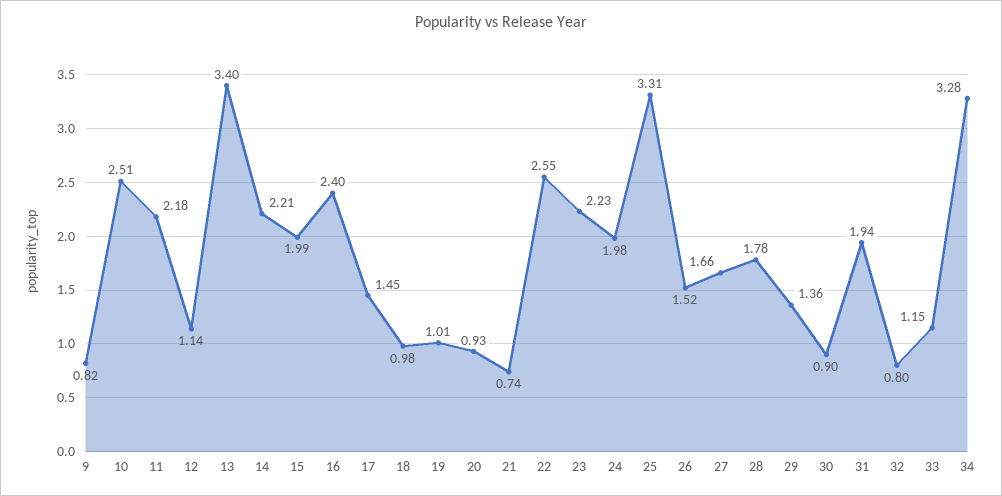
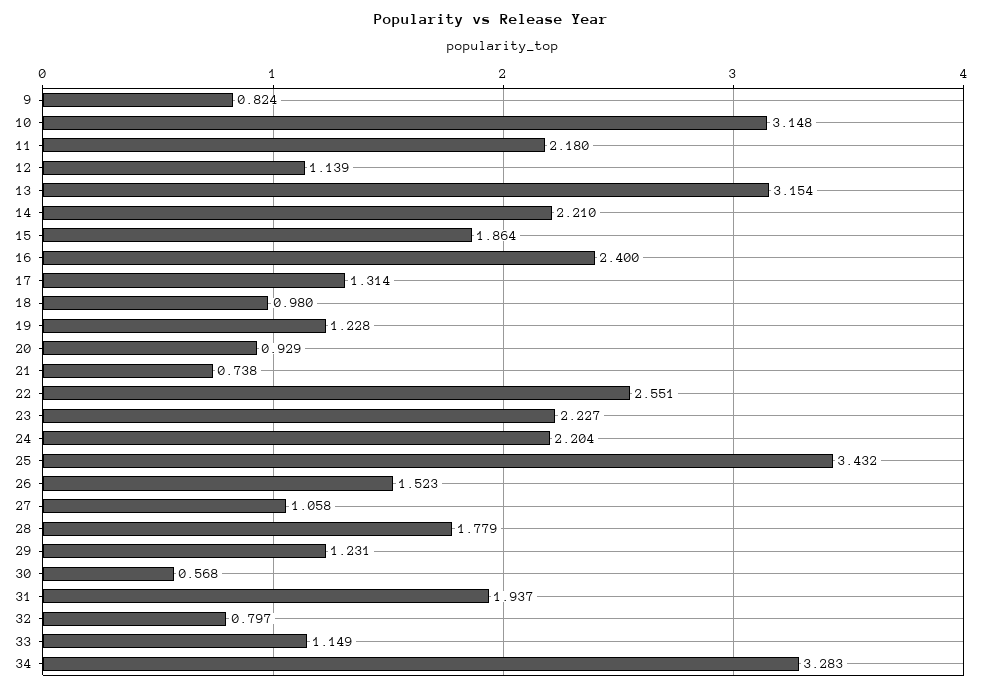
  {
    "9": 0.824,
-   "10": 2.51,
+   "10": 3.148,
    "11": 2.18,
    "12": 1.139,
-   "13": 3.4,
+   "13": 3.154,
    "14": 2.21,
-   "15": 1.99,
+   "15": 1.864,
    "16": 2.4,
-   "17": 1.45,
+   "17": 1.314,
    "18": 0.98,
-   "19": 1.01,
+   "19": 1.228,
    "20": 0.929,
    "21": 0.738,
    "22": 2.551,
    "23": 2.227,
-   "24": 1.98,
+   "24": 2.204,
-   "25": 3.31,
+   "25": 3.432,
    "26": 1.523,
-   "27": 1.66,
+   "27": 1.058,
    "28": 1.779,
-   "29": 1.36,
+   "29": 1.231,
-   "30": 0.9,
+   "30": 0.568,
    "31": 1.937,
    "32": 0.797,
    "33": 1.149,
    "34": 3.283
  }

